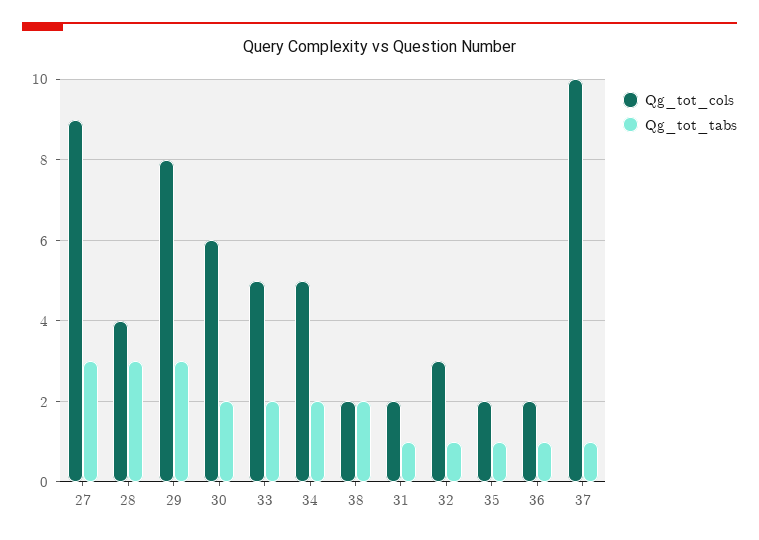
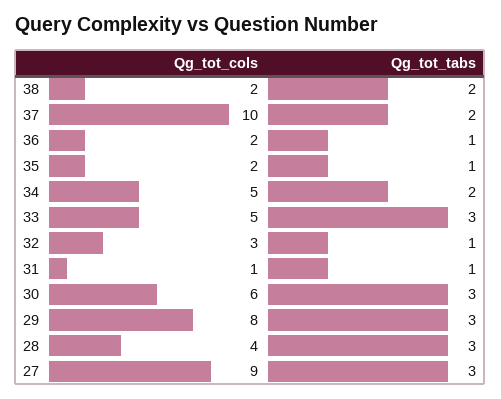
  {
    "Qg_tot_cols": {
      "27": 9,
      "28": 4,
      "29": 8,
      "30": 6,
      "33": 5,
      "34": 5,
      "38": 2,
-     "31": 2,
+     "31": 1,
      "32": 3,
      "35": 2,
      "36": 2,
      "37": 10
    },
    "Qg_tot_tabs": {
      "27": 3,
      "28": 3,
      "29": 3,
-     "30": 2,
+     "30": 3,
-     "33": 2,
+     "33": 3,
      "34": 2,
      "38": 2,
      "31": 1,
      "32": 1,
      "35": 1,
      "36": 1,
-     "37": 1
+     "37": 2
    }
  }

